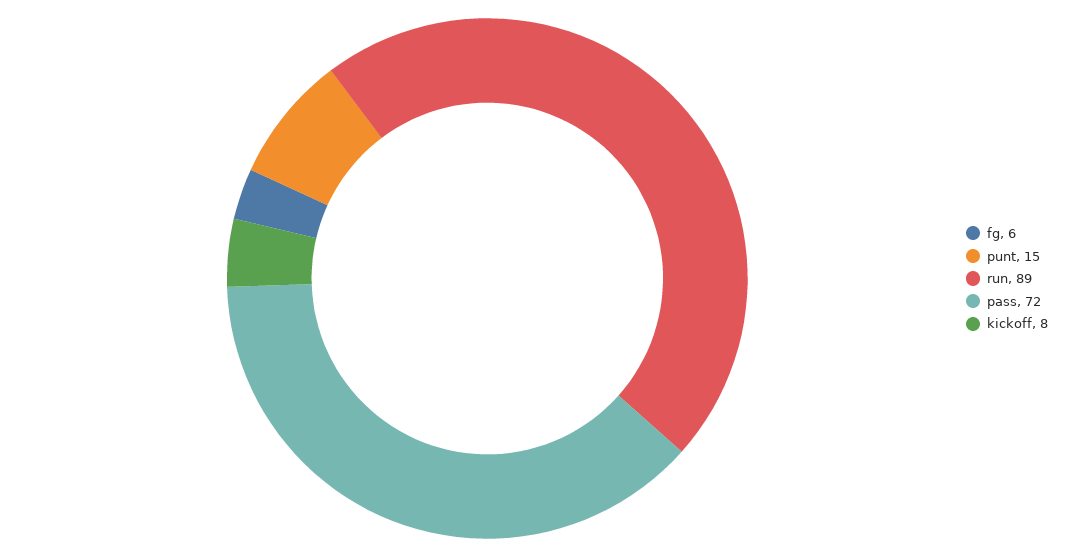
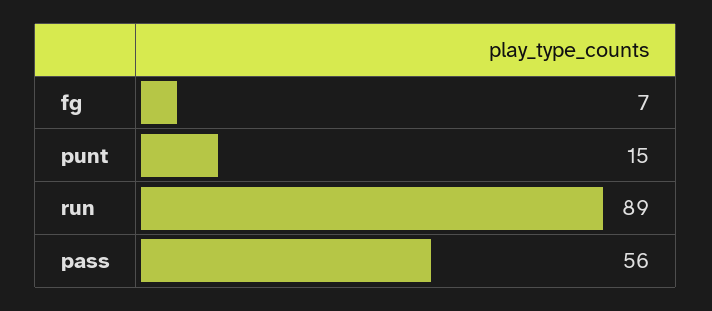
  {
-   "fg": 6,
+   "fg": 7,
    "punt": 15,
    "run": 89,
-   "pass": 72,
+   "pass": 56
-   "kickoff": 8
  }

